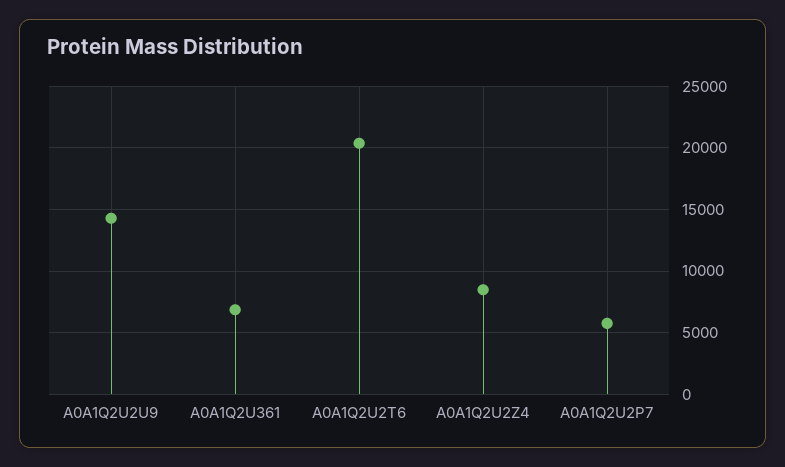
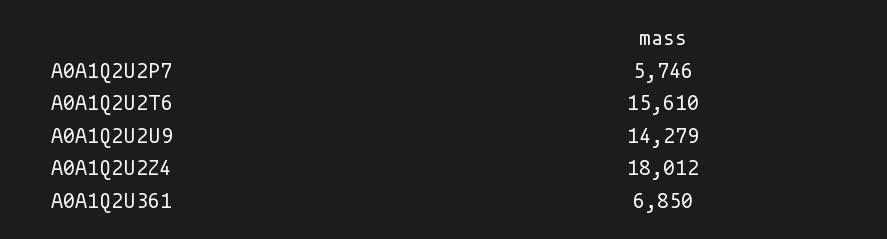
  {
    "A0A1Q2U2U9": 14279,
    "A0A1Q2U361": 6850,
-   "A0A1Q2U2T6": 20500,
+   "A0A1Q2U2T6": 15610,
-   "A0A1Q2U2Z4": 8500,
+   "A0A1Q2U2Z4": 18012,
    "A0A1Q2U2P7": 5746
  }

